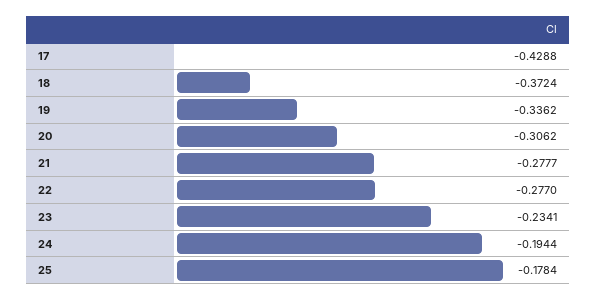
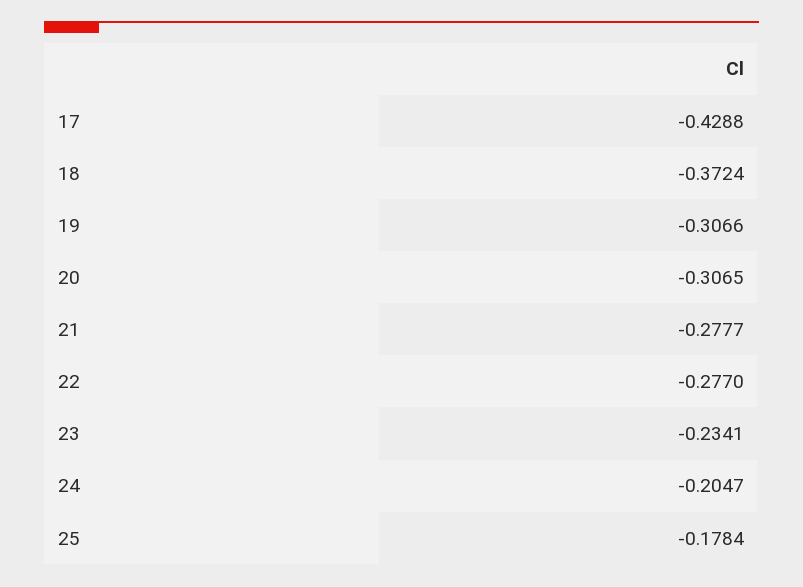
  {
    "17": -0.4288,
    "18": -0.3724,
-   "19": -0.3362,
+   "19": -0.3066,
-   "20": -0.3062,
+   "20": -0.3065,
    "21": -0.2777,
    "22": -0.277,
    "23": -0.2341,
-   "24": -0.1944,
+   "24": -0.2047,
    "25": -0.1784
  }

